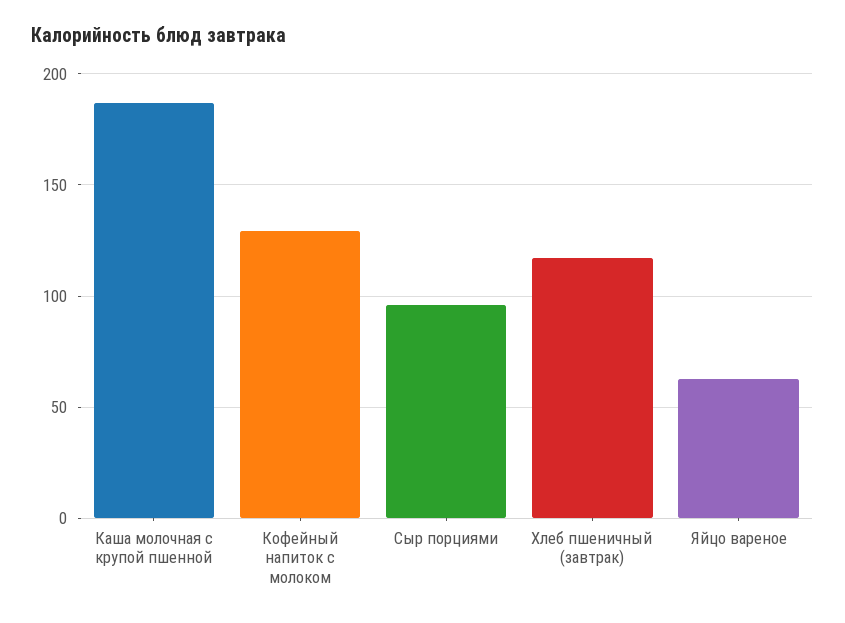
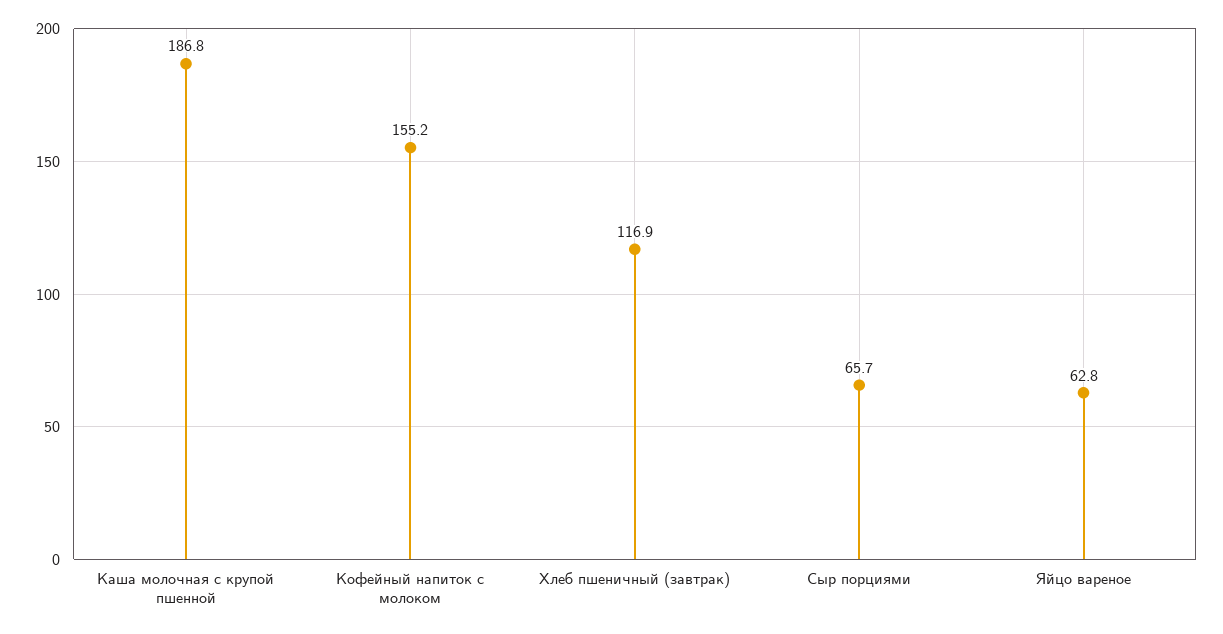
  {
    "Каша молочная с крупой пшенной": 186.8,
-   "Кофейный напиток с молоком": 130,
+   "Кофейный напиток с молоком": 155.2,
-   "Сыр порциями": 95,
+   "Сыр порциями": 65.7,
    "Хлеб пшеничный (завтрак)": 116.9,
    "Яйцо вареное": 62.8
  }

